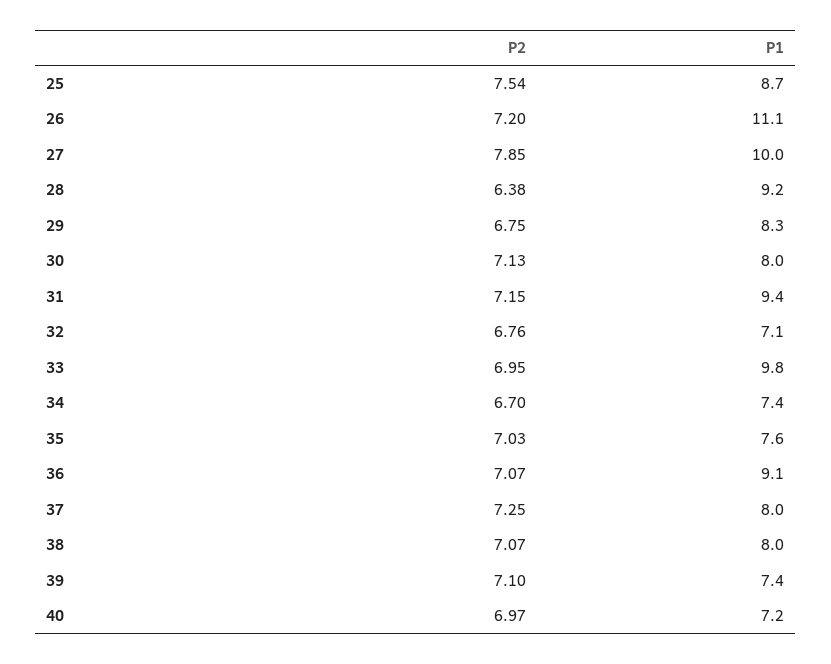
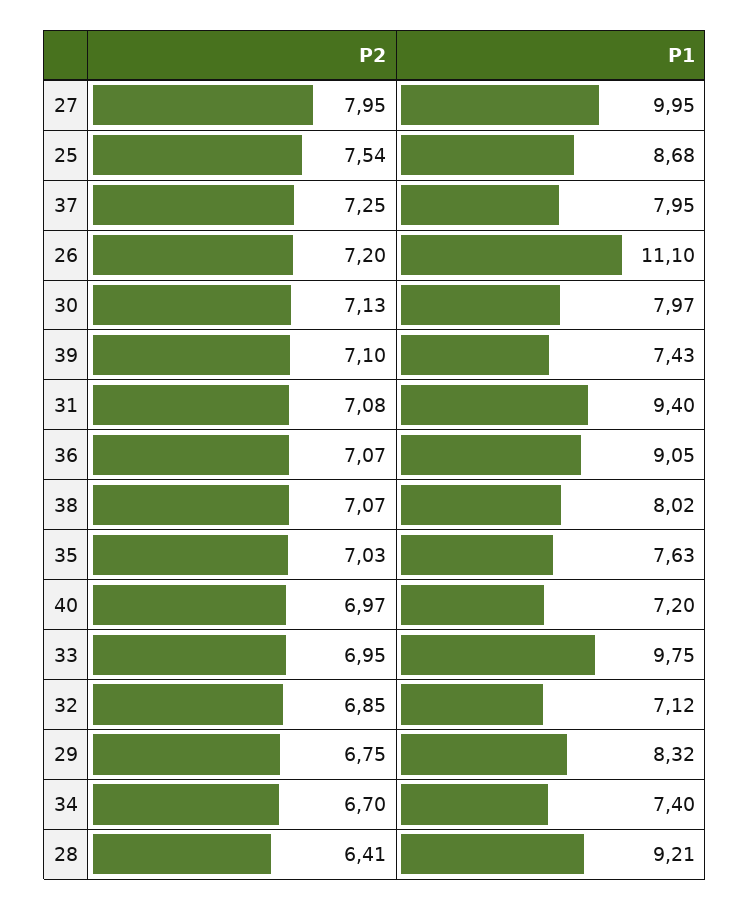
  {
    "P2": {
      "25": 7.54,
      "26": 7.2,
-     "27": 7.85,
+     "27": 7.95,
-     "28": 6.38,
+     "28": 6.41,
      "29": 6.75,
      "30": 7.13,
-     "31": 7.15,
+     "31": 7.08,
-     "32": 6.76,
+     "32": 6.85,
      "33": 6.95,
      "34": 6.7,
      "35": 7.03,
      "36": 7.07,
      "37": 7.25,
      "38": 7.07,
      "39": 7.1,
      "40": 6.97
    },
    "P1": {
      "25": 8.68,
      "26": 11.1,
      "27": 9.95,
      "28": 9.21,
      "29": 8.32,
      "30": 7.97,
      "31": 9.4,
      "32": 7.12,
      "33": 9.75,
      "34": 7.4,
      "35": 7.63,
      "36": 9.05,
      "37": 7.95,
      "38": 8.02,
      "39": 7.43,
      "40": 7.2
    }
  }

